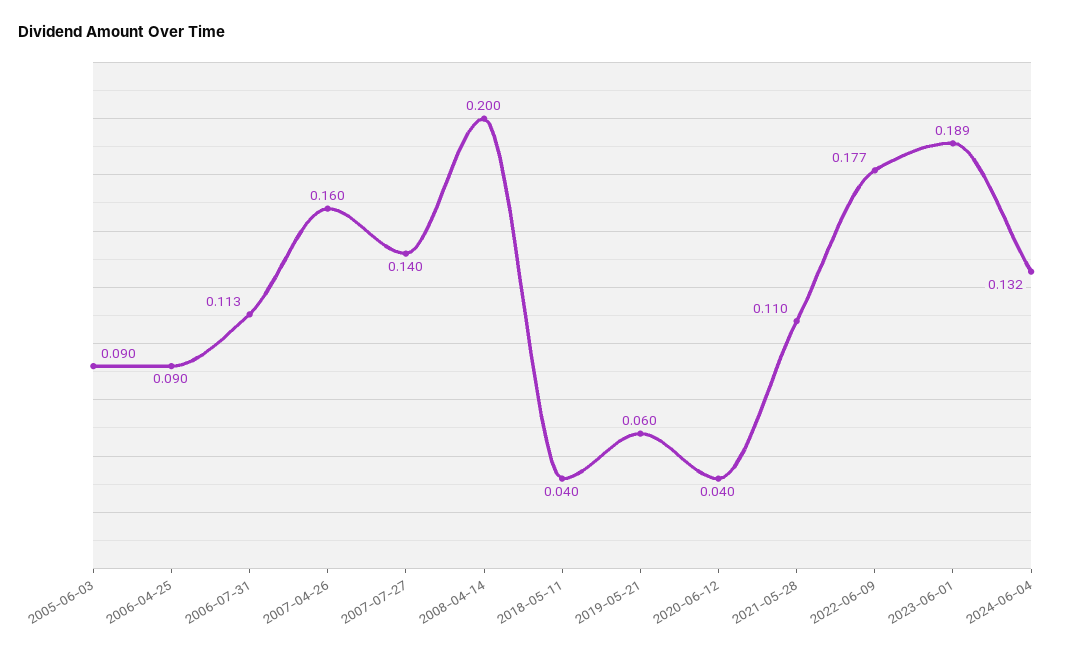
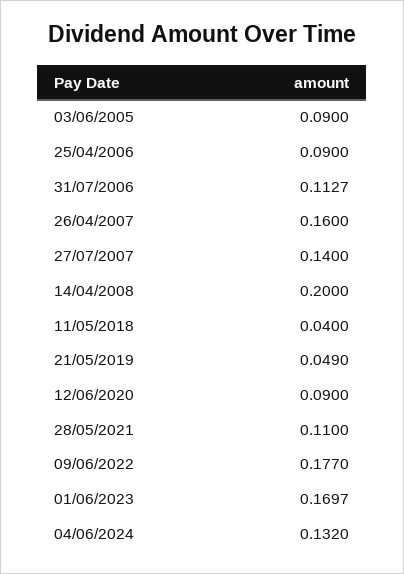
  {
    "2005-06-03": 0.09,
    "2006-04-25": 0.09,
    "2006-07-31": 0.1127,
    "2007-04-26": 0.16,
    "2007-07-27": 0.14,
    "2008-04-14": 0.2,
    "2018-05-11": 0.04,
-   "2019-05-21": 0.06,
+   "2019-05-21": 0.049,
-   "2020-06-12": 0.04,
+   "2020-06-12": 0.09,
    "2021-05-28": 0.11,
    "2022-06-09": 0.177,
-   "2023-06-01": 0.189,
+   "2023-06-01": 0.1697,
    "2024-06-04": 0.132
  }

